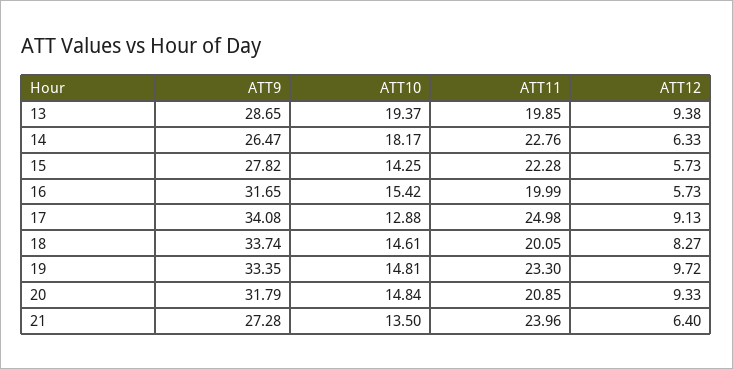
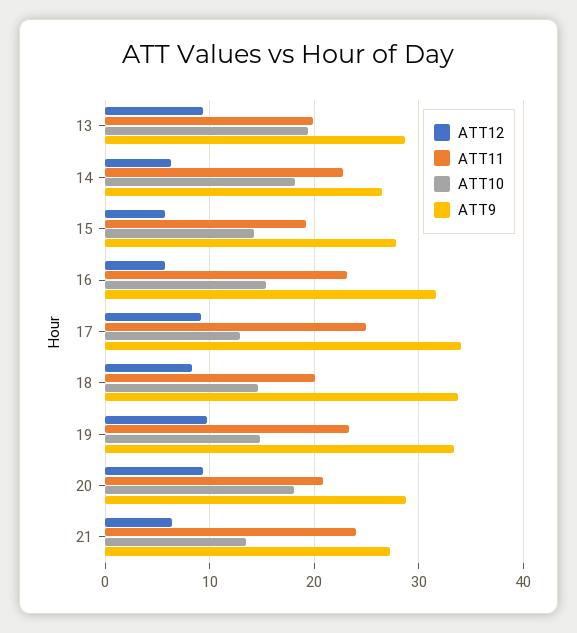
  {
    "ATT9": {
      "13": 28.65,
      "14": 26.47,
      "15": 27.82,
      "16": 31.65,
      "17": 34.08,
      "18": 33.74,
      "19": 33.35,
-     "20": 31.79,
+     "20": 29,
      "21": 27.28
    },
    "ATT10": {
      "13": 19.37,
      "14": 18.17,
      "15": 14.25,
      "16": 15.42,
      "17": 12.88,
      "18": 14.61,
      "19": 14.81,
-     "20": 14.84,
+     "20": 18,
      "21": 13.5
    },
    "ATT11": {
      "13": 19.85,
      "14": 22.76,
-     "15": 22.28,
+     "15": 19,
-     "16": 19.99,
+     "16": 23,
      "17": 24.98,
      "18": 20.05,
      "19": 23.3,
      "20": 20.85,
      "21": 23.96
    },
    "ATT12": {
      "13": 9.38,
      "14": 6.33,
      "15": 5.73,
      "16": 5.73,
      "17": 9.13,
      "18": 8.27,
      "19": 9.72,
      "20": 9.33,
      "21": 6.4
    }
  }

